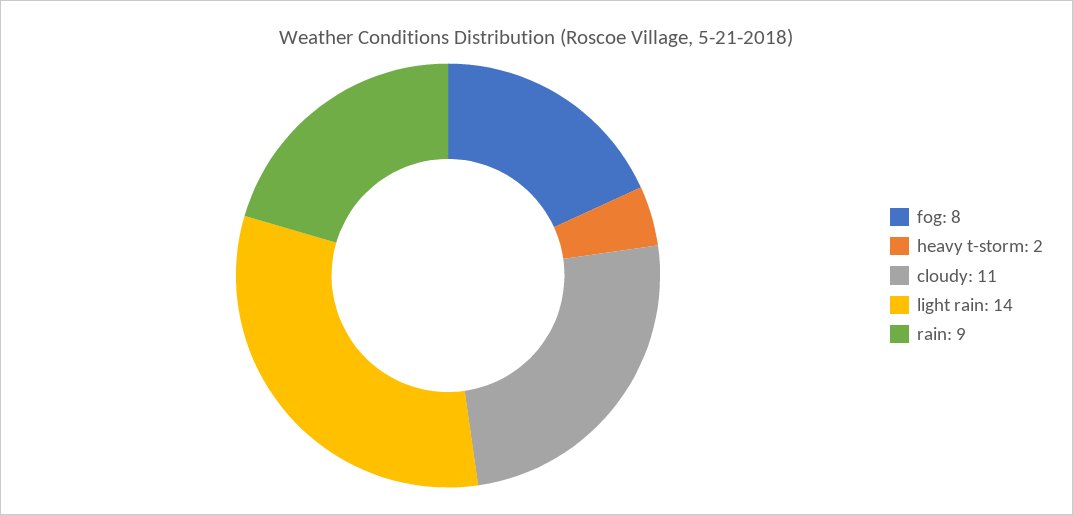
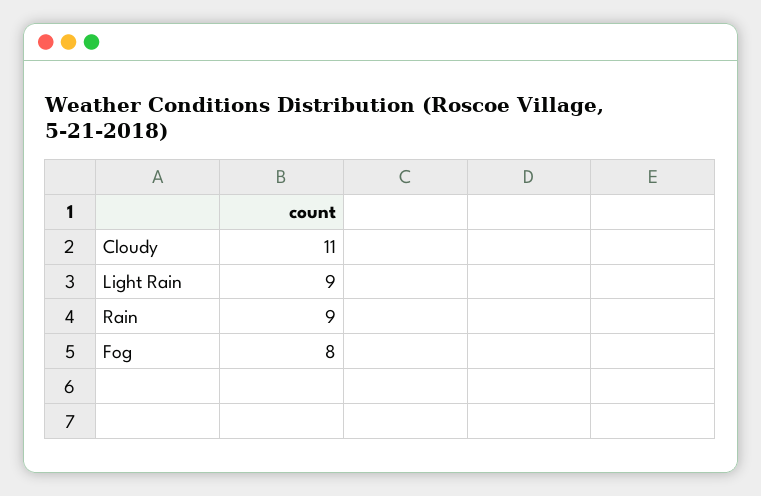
  {
    "fog": 8,
-   "heavy t-storm": 2,
    "cloudy": 11,
-   "light rain": 14,
+   "light rain": 9,
    "rain": 9
  }

